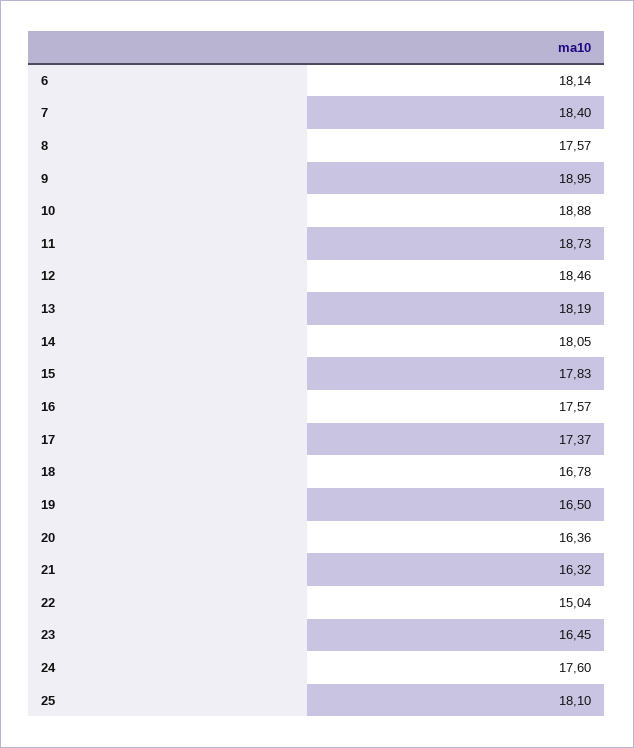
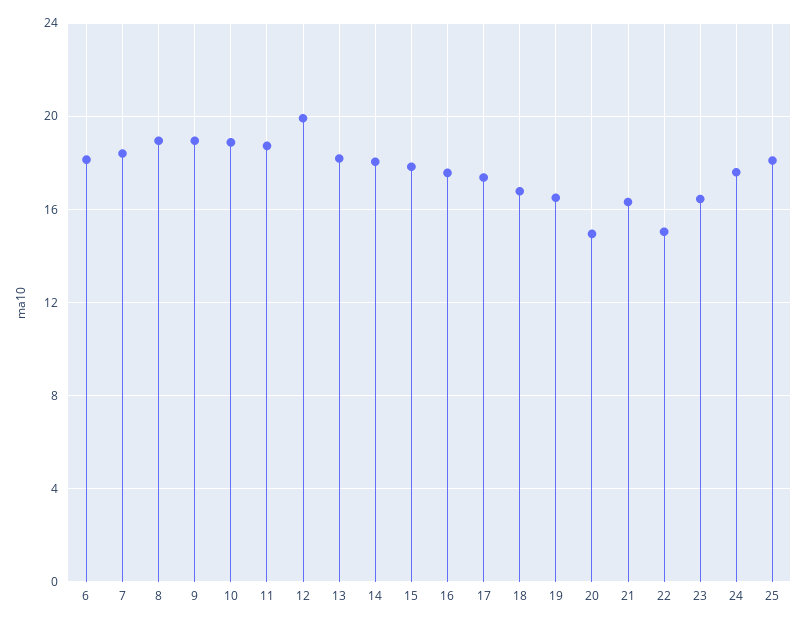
  {
    "6": 18.14,
    "7": 18.4,
-   "8": 17.57,
+   "8": 19,
    "9": 18.95,
    "10": 18.88,
    "11": 18.73,
-   "12": 18.46,
+   "12": 20,
    "13": 18.19,
    "14": 18.05,
    "15": 17.83,
    "16": 17.57,
    "17": 17.37,
    "18": 16.78,
    "19": 16.5,
-   "20": 16.36,
+   "20": 15,
    "21": 16.32,
    "22": 15.04,
    "23": 16.45,
    "24": 17.6,
    "25": 18.1
  }

